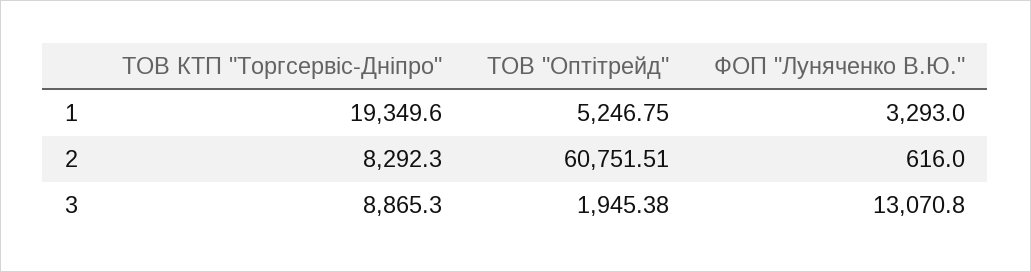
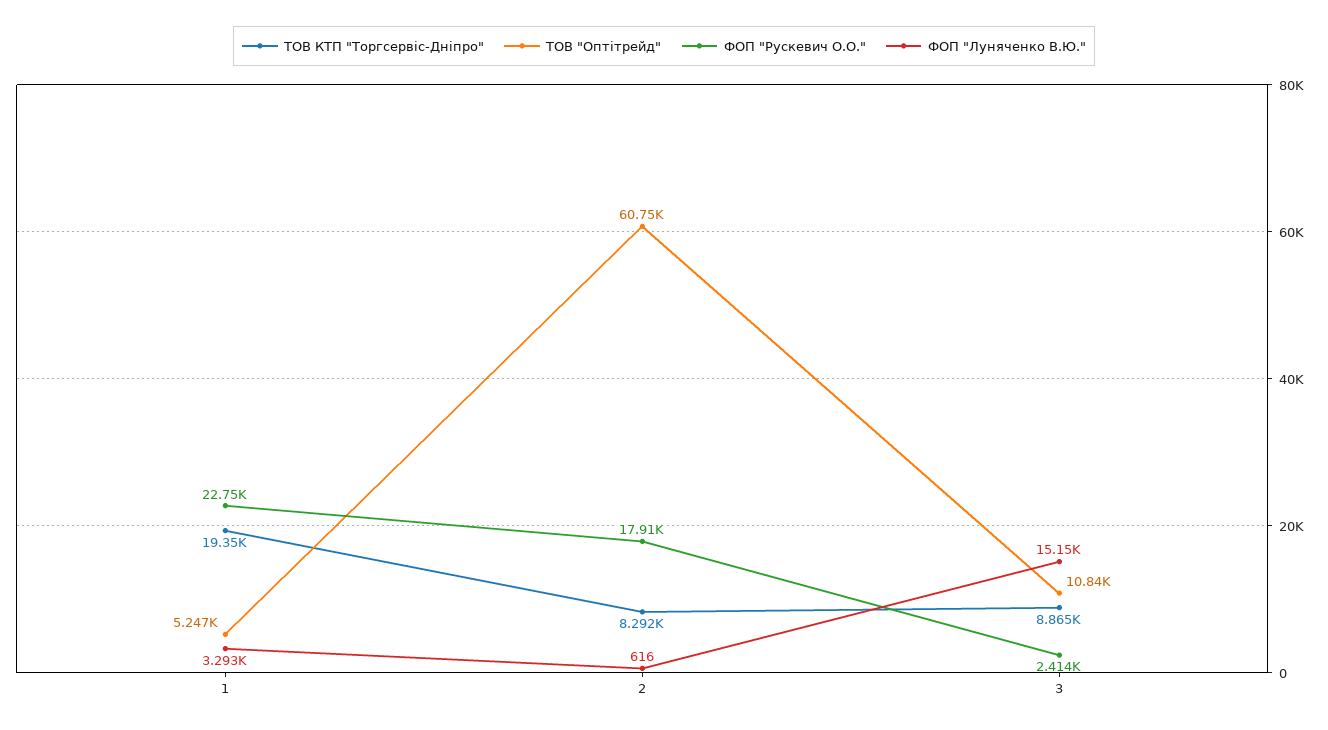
  {
    "ТОВ КТП \"Торгсервіс-Дніпро\"": {
      "1": 19349.6,
      "2": 8292.3,
      "3": 8865.3
    },
    "ТОВ \"Оптітрейд\"": {
      "1": 5246.75,
      "2": 60751.51,
-     "3": 1945.38
+     "3": 10840
    },
    "ФОП \"Луняченко В.Ю.\"": {
      "1": 3293,
      "2": 616,
-     "3": 13070.8
+     "3": 15150
-   }
+   },
+   "ФОП \"Рускевич О.О.\"": {
+     "1": 22750,
+     "2": 17910,
+     "3": 2414
+   }
  }

